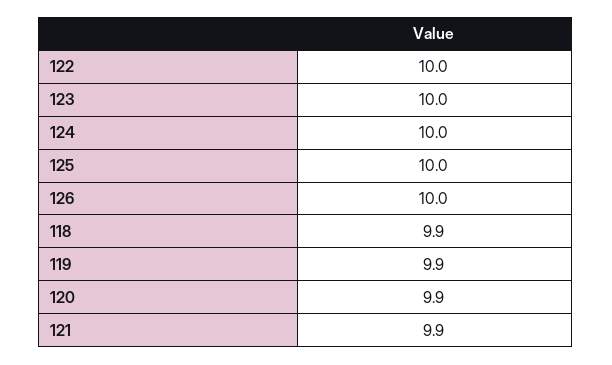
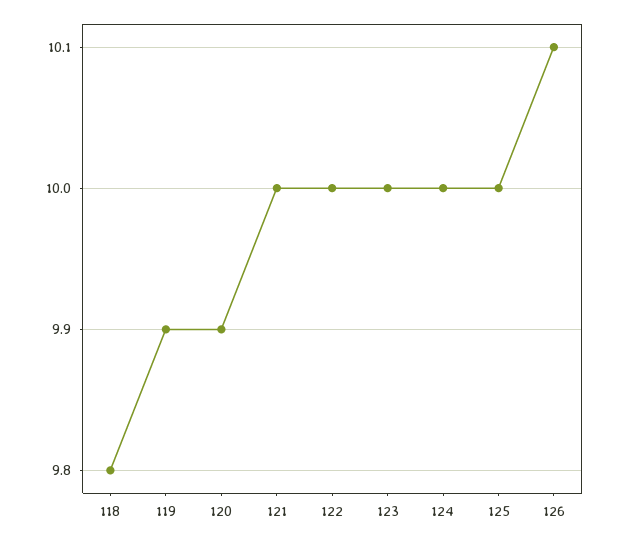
  {
    "122": 10,
    "123": 10,
    "124": 10,
    "125": 10,
-   "126": 10,
+   "126": 10.1,
-   "118": 9.9,
+   "118": 9.8,
    "119": 9.9,
    "120": 9.9,
-   "121": 9.9
+   "121": 10
  }

